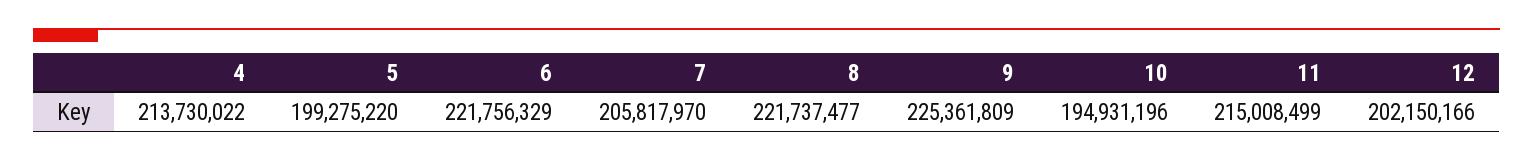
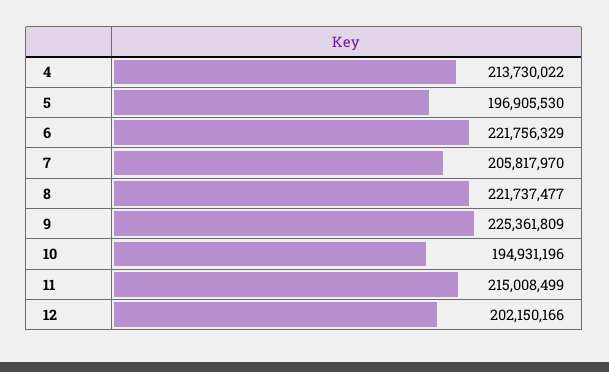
  {
    "4": 213730022,
-   "5": 199275220,
+   "5": 196905530,
    "6": 221756329,
    "7": 205817970,
    "8": 221737477,
    "9": 225361809,
    "10": 194931196,
    "11": 215008499,
    "12": 202150166
  }

